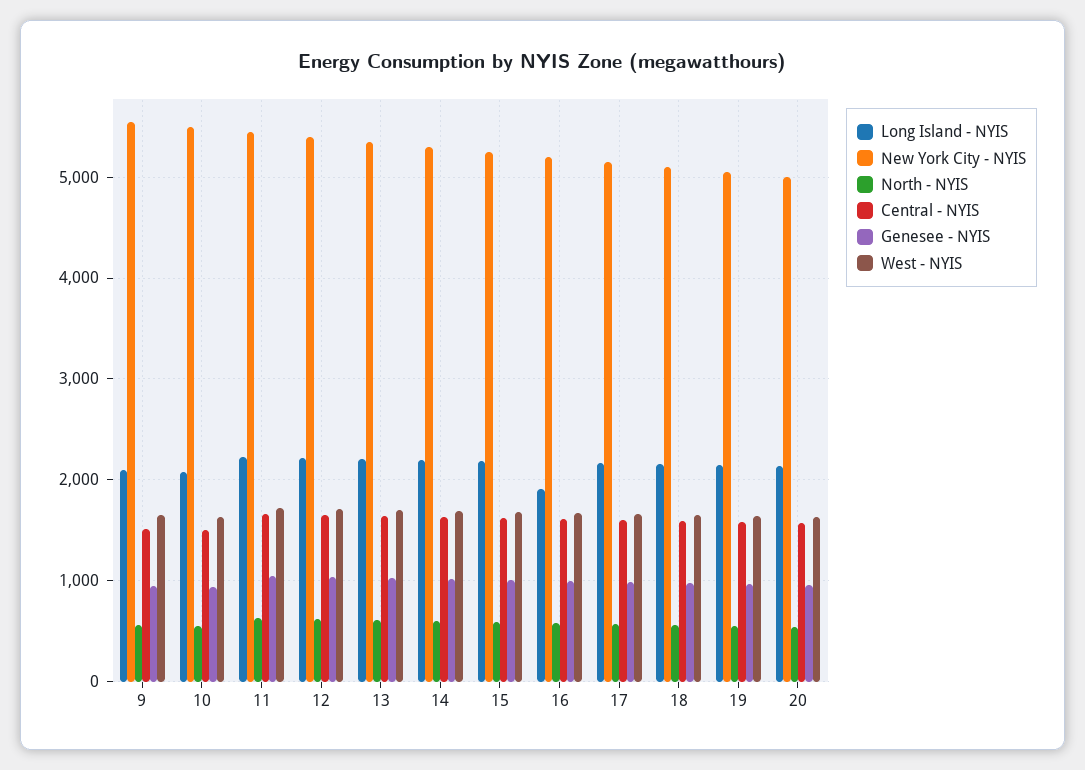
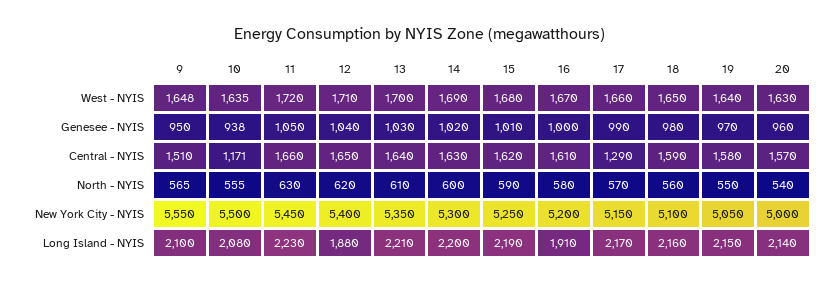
  {
    "Long Island - NYIS": {
      "9": 2100,
      "10": 2080,
      "11": 2230,
-     "12": 2200,
+     "12": 1880,
      "13": 2210,
      "14": 2200,
      "15": 2190,
      "16": 1910,
      "17": 2170,
      "18": 2160,
      "19": 2150,
      "20": 2140
    },
    "New York City - NYIS": {
      "9": 5550,
      "10": 5500,
      "11": 5450,
      "12": 5400,
      "13": 5350,
      "14": 5300,
      "15": 5250,
      "16": 5200,
      "17": 5150,
      "18": 5100,
      "19": 5050,
      "20": 5000
    },
    "North - NYIS": {
      "9": 565,
      "10": 555,
      "11": 630,
      "12": 620,
      "13": 610,
      "14": 600,
      "15": 590,
      "16": 580,
      "17": 570,
      "18": 560,
      "19": 550,
      "20": 540
    },
    "Central - NYIS": {
      "9": 1510,
-     "10": 1500,
+     "10": 1171,
      "11": 1660,
      "12": 1650,
      "13": 1640,
      "14": 1630,
      "15": 1620,
      "16": 1610,
-     "17": 1600,
+     "17": 1290,
      "18": 1590,
      "19": 1580,
      "20": 1570
    },
    "Genesee - NYIS": {
      "9": 950,
      "10": 938,
      "11": 1050,
      "12": 1040,
      "13": 1030,
      "14": 1020,
      "15": 1010,
      "16": 1000,
      "17": 990,
      "18": 980,
      "19": 970,
      "20": 960
    },
    "West - NYIS": {
      "9": 1648,
      "10": 1635,
      "11": 1720,
      "12": 1710,
      "13": 1700,
      "14": 1690,
      "15": 1680,
      "16": 1670,
      "17": 1660,
      "18": 1650,
      "19": 1640,
      "20": 1630
    }
  }

